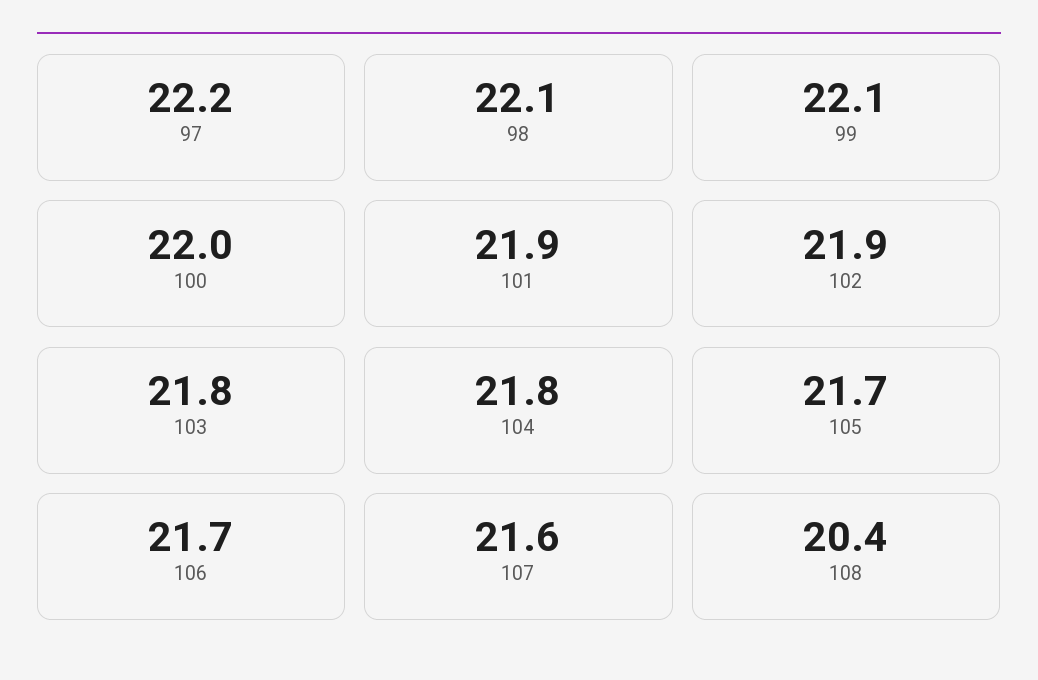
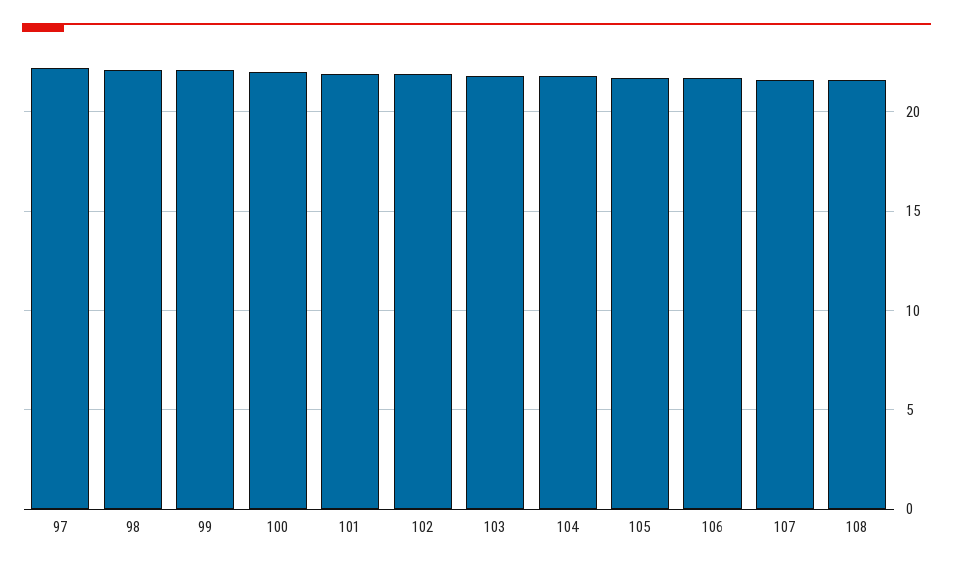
  {
    "97": 22.2,
    "98": 22.1,
    "99": 22.1,
    "100": 22,
    "101": 21.9,
    "102": 21.9,
    "103": 21.8,
    "104": 21.8,
    "105": 21.7,
    "106": 21.7,
    "107": 21.6,
-   "108": 20.4
+   "108": 21.5
  }

